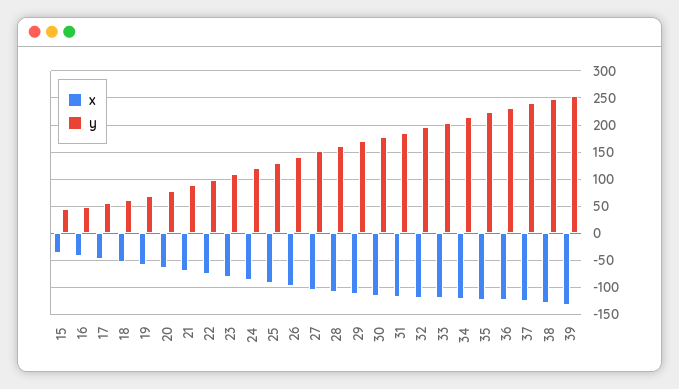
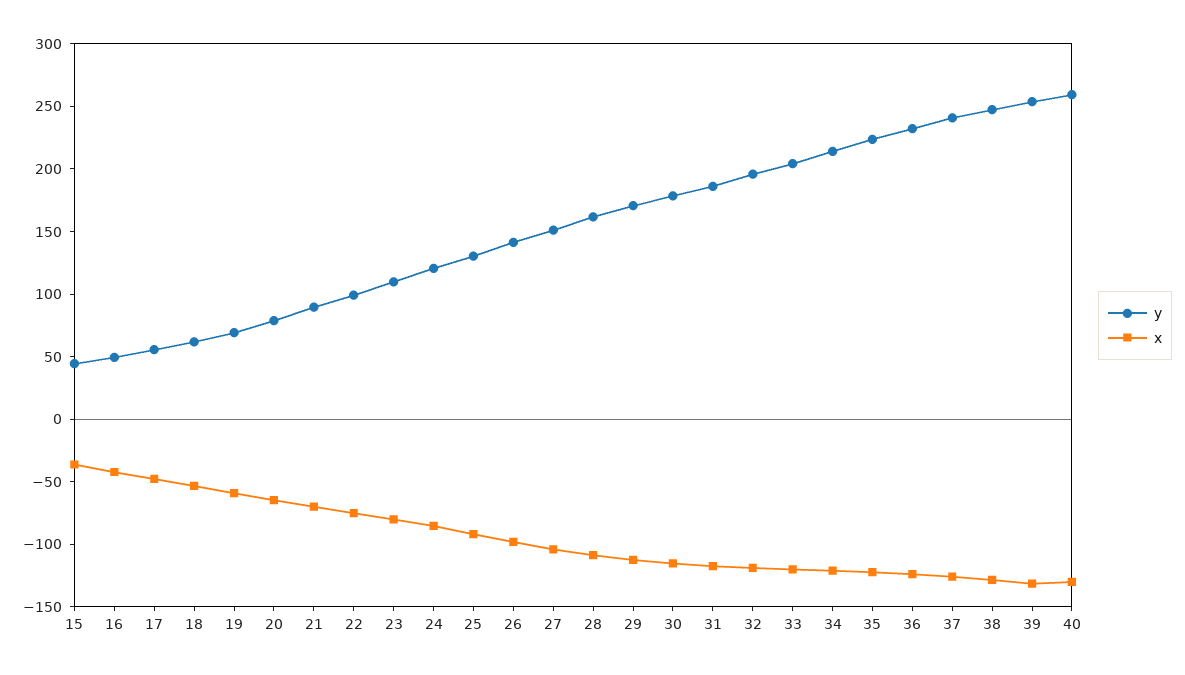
  {
    "x": {
      "15": -40,
      "16": -40,
      "17": -50,
      "18": -50,
      "19": -60,
      "20": -60,
      "21": -70,
      "22": -80,
      "23": -80,
      "24": -90,
      "25": -90,
      "26": -100,
      "27": -100,
      "28": -110,
      "29": -110,
      "30": -120,
      "31": -120,
      "32": -120,
      "33": -120,
      "34": -120,
      "35": -120,
      "36": -120,
      "37": -130,
      "38": -130,
-     "39": -130
+     "39": -130,
+     "40": -130
    },
    "y": {
      "15": 40,
      "16": 50,
      "17": 60,
      "18": 60,
      "19": 70,
      "20": 80,
      "21": 90,
      "22": 100,
      "23": 110,
      "24": 120,
      "25": 130,
      "26": 140,
      "27": 150,
      "28": 160,
      "29": 170,
      "30": 180,
      "31": 190,
      "32": 200,
      "33": 200,
      "34": 210,
      "35": 220,
      "36": 230,
      "37": 240,
      "38": 250,
-     "39": 250
+     "39": 250,
+     "40": 260
    }
  }

